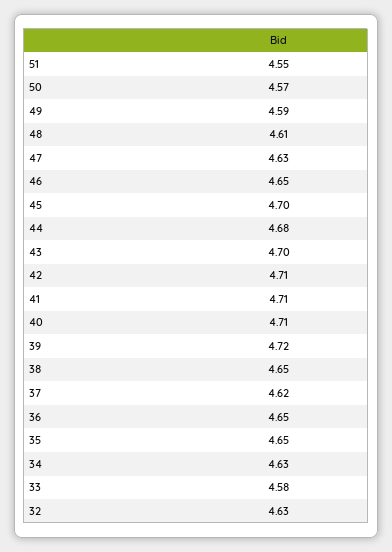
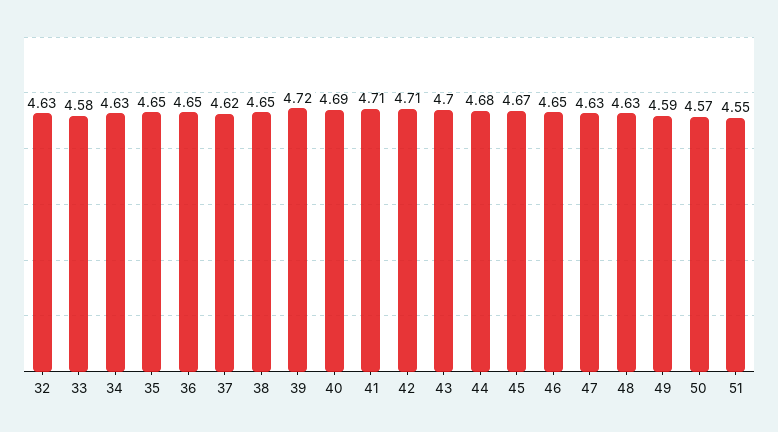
  {
    "51": 4.55,
    "50": 4.57,
    "49": 4.59,
-   "48": 4.61,
+   "48": 4.63,
    "47": 4.63,
    "46": 4.65,
-   "45": 4.7,
+   "45": 4.67,
    "44": 4.68,
    "43": 4.7,
    "42": 4.71,
    "41": 4.71,
-   "40": 4.71,
+   "40": 4.69,
    "39": 4.72,
    "38": 4.65,
    "37": 4.62,
    "36": 4.65,
    "35": 4.65,
    "34": 4.63,
    "33": 4.58,
    "32": 4.63
  }

